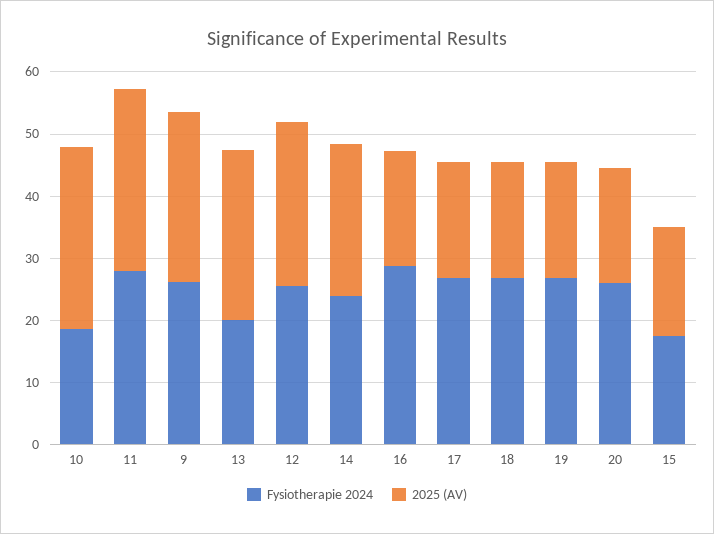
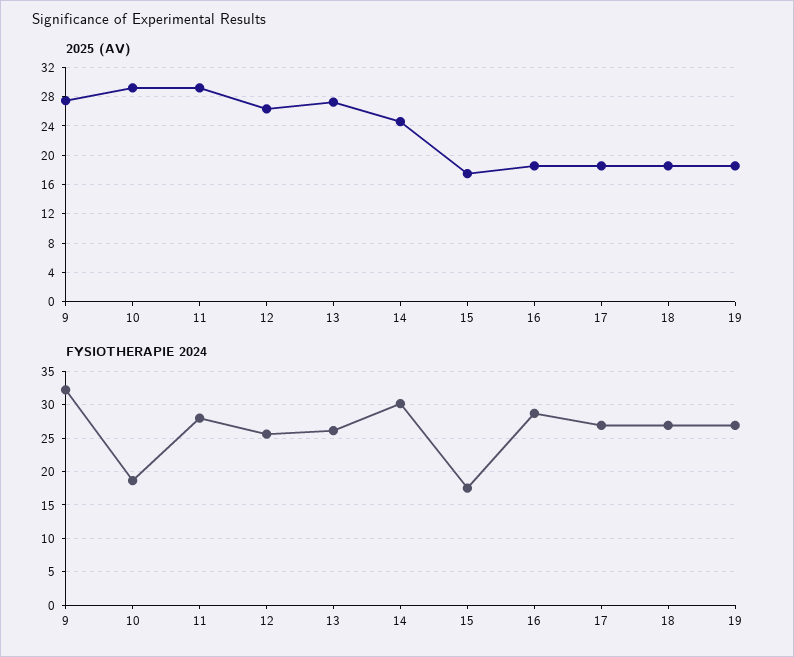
  {
    "Fysiotherapie 2024": {
      "10": 19,
      "11": 28,
-     "9": 26,
+     "9": 32,
-     "13": 20,
+     "13": 26,
      "12": 26,
-     "14": 24,
+     "14": 30,
      "16": 29,
      "17": 27,
      "18": 27,
      "19": 27,
-     "20": 26,
      "15": 18
    },
    "2025 (AV)": {
      "10": 29,
      "11": 29,
      "9": 27,
      "13": 27,
      "12": 26,
      "14": 25,
      "16": 19,
      "17": 19,
      "18": 19,
      "19": 19,
-     "20": 18,
      "15": 18
    }
  }

